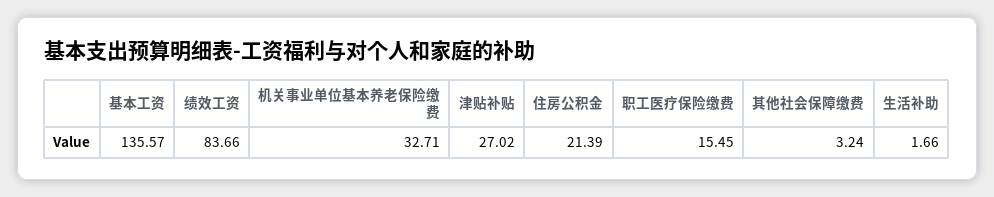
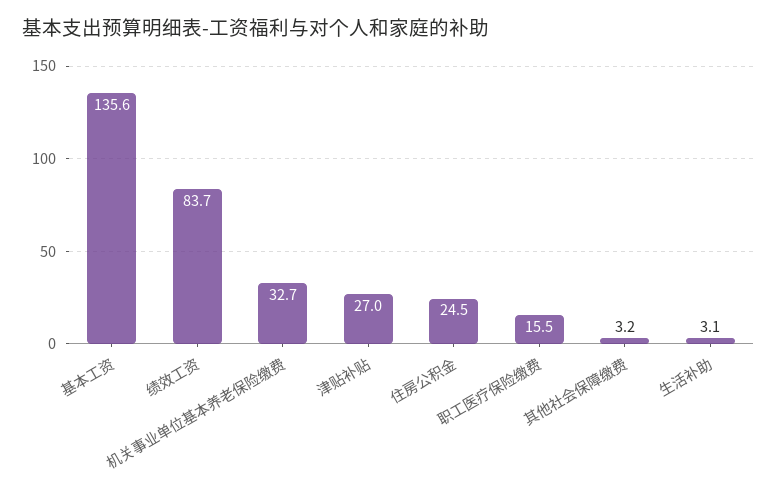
  {
    "基本工资": 135.57,
    "绩效工资": 83.66,
    "机关事业单位基本养老保险缴费": 32.71,
    "津贴补贴": 27.02,
-   "住房公积金": 21.39,
+   "住房公积金": 24.5,
    "职工医疗保险缴费": 15.45,
    "其他社会保障缴费": 3.24,
-   "生活补助": 1.66
+   "生活补助": 3.1
  }

